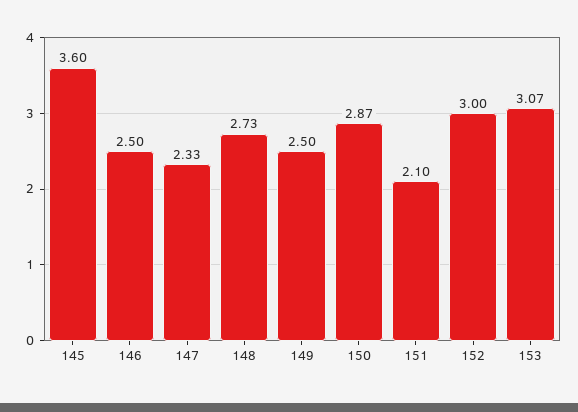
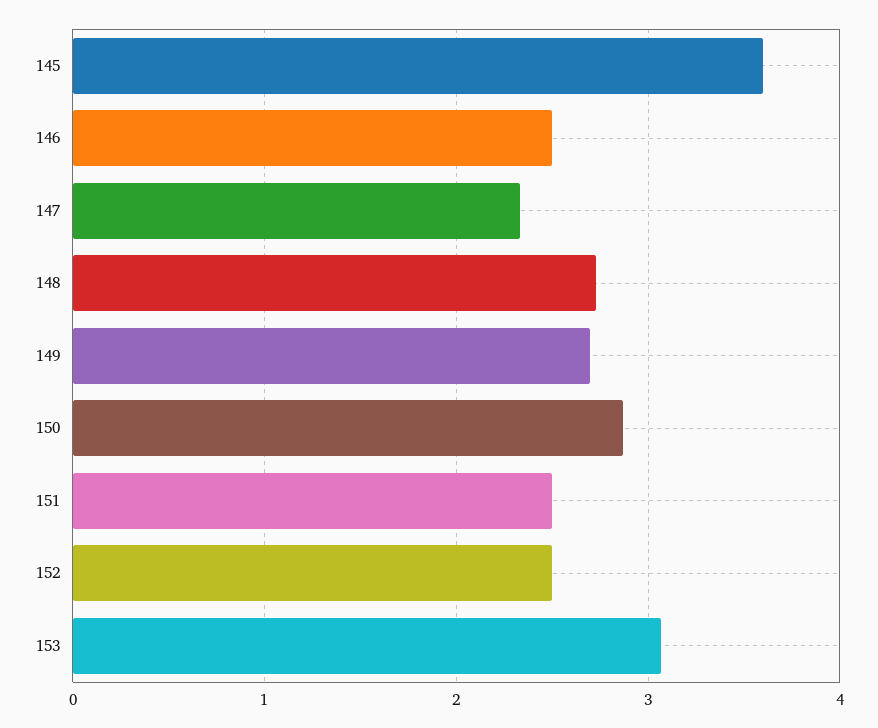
  {
    "145": 3.6,
    "146": 2.5,
    "147": 2.33,
    "148": 2.73,
-   "149": 2.5,
+   "149": 2.7,
    "150": 2.87,
-   "151": 2.1,
+   "151": 2.5,
-   "152": 3,
+   "152": 2.5,
    "153": 3.07
  }

